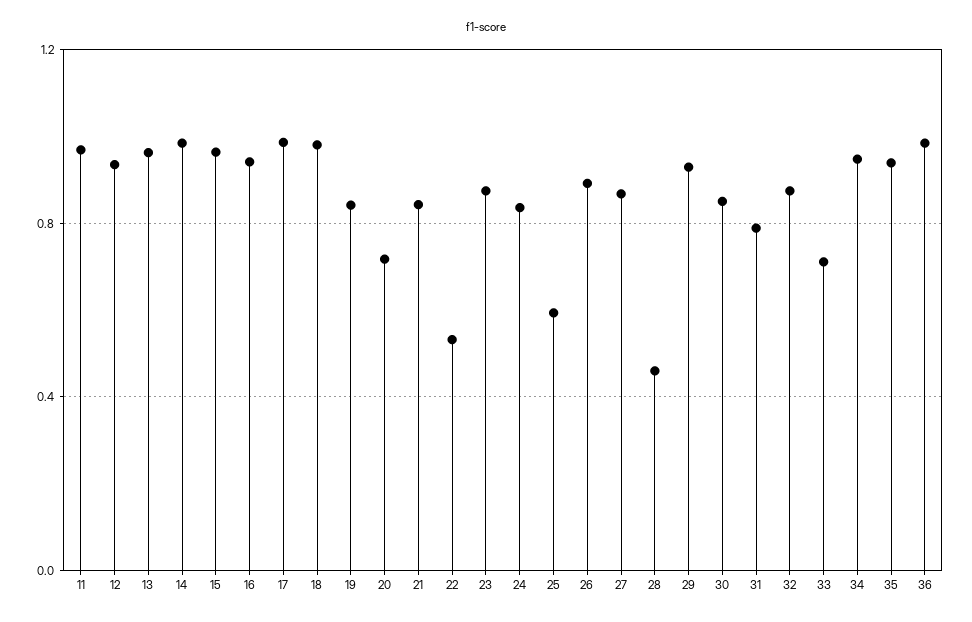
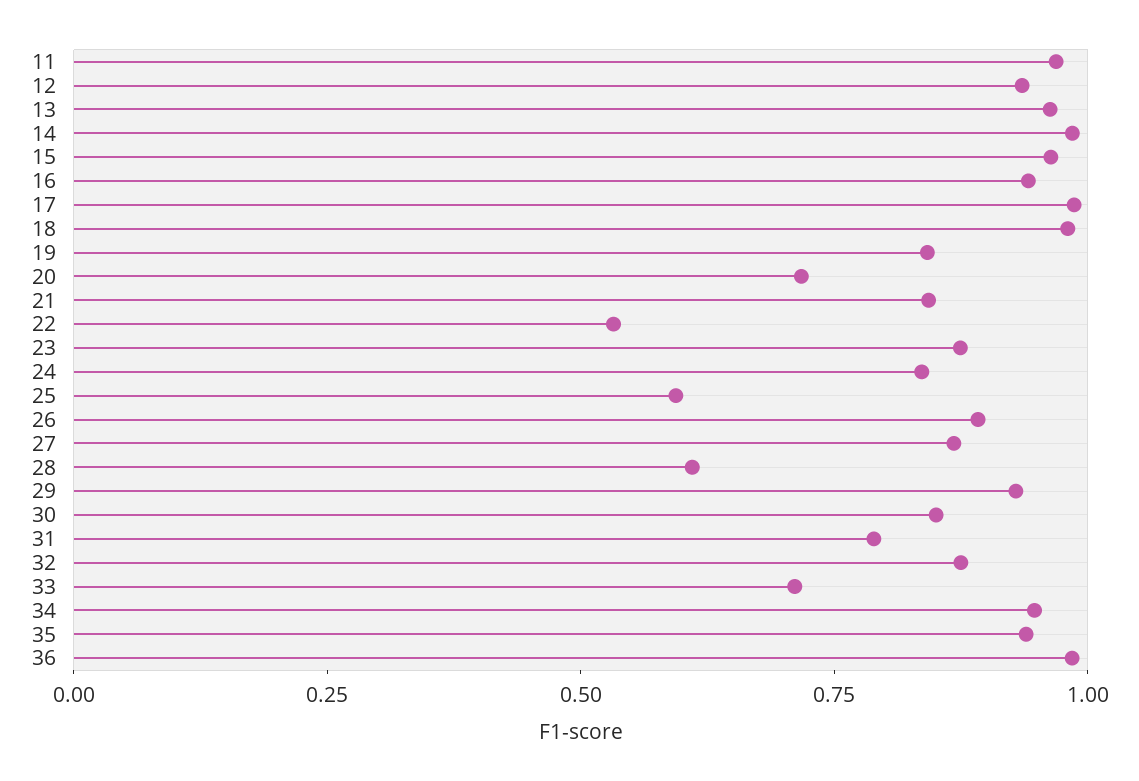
  {
    "11": 0.95,
    "12": 0.95,
    "13": 0.95,
    "14": 1,
    "15": 0.95,
    "16": 0.95,
    "17": 1,
    "18": 1,
    "19": 0.85,
    "20": 0.7,
    "21": 0.85,
    "22": 0.55,
    "23": 0.85,
    "24": 0.85,
    "25": 0.6,
    "26": 0.9,
    "27": 0.85,
-   "28": 0.45,
+   "28": 0.6,
    "29": 0.95,
    "30": 0.85,
    "31": 0.8,
    "32": 0.9,
    "33": 0.7,
    "34": 0.95,
    "35": 0.95,
    "36": 1
  }

